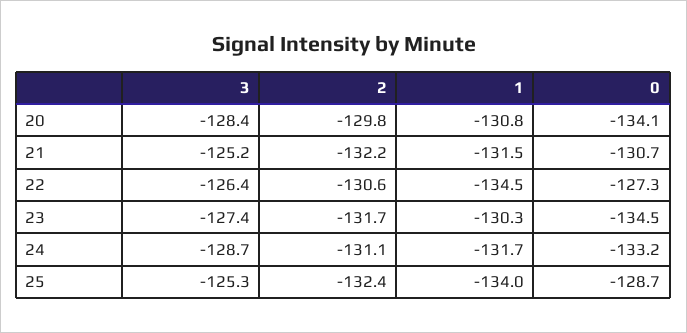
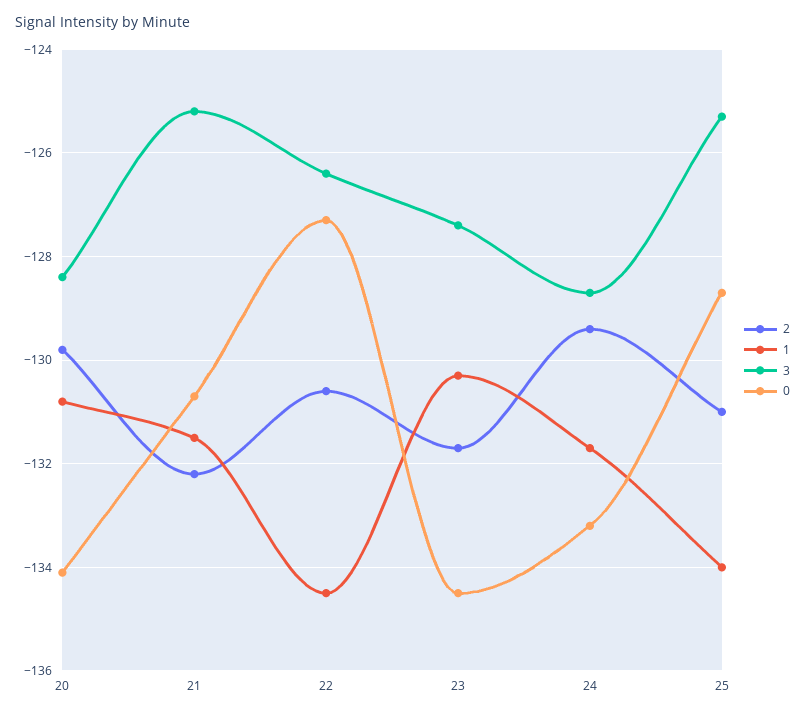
  {
    "3": {
      "20": -128.4,
      "21": -125.2,
      "22": -126.4,
      "23": -127.4,
      "24": -128.7,
      "25": -125.3
    },
    "2": {
      "20": -129.8,
      "21": -132.2,
      "22": -130.6,
      "23": -131.7,
-     "24": -131.1,
+     "24": -129.5,
-     "25": -132.4
+     "25": -131
    },
    "1": {
      "20": -130.8,
      "21": -131.5,
      "22": -134.5,
      "23": -130.3,
      "24": -131.7,
      "25": -134
    },
    "0": {
      "20": -134.1,
      "21": -130.7,
      "22": -127.3,
      "23": -134.5,
      "24": -133.2,
      "25": -128.7
    }
  }

